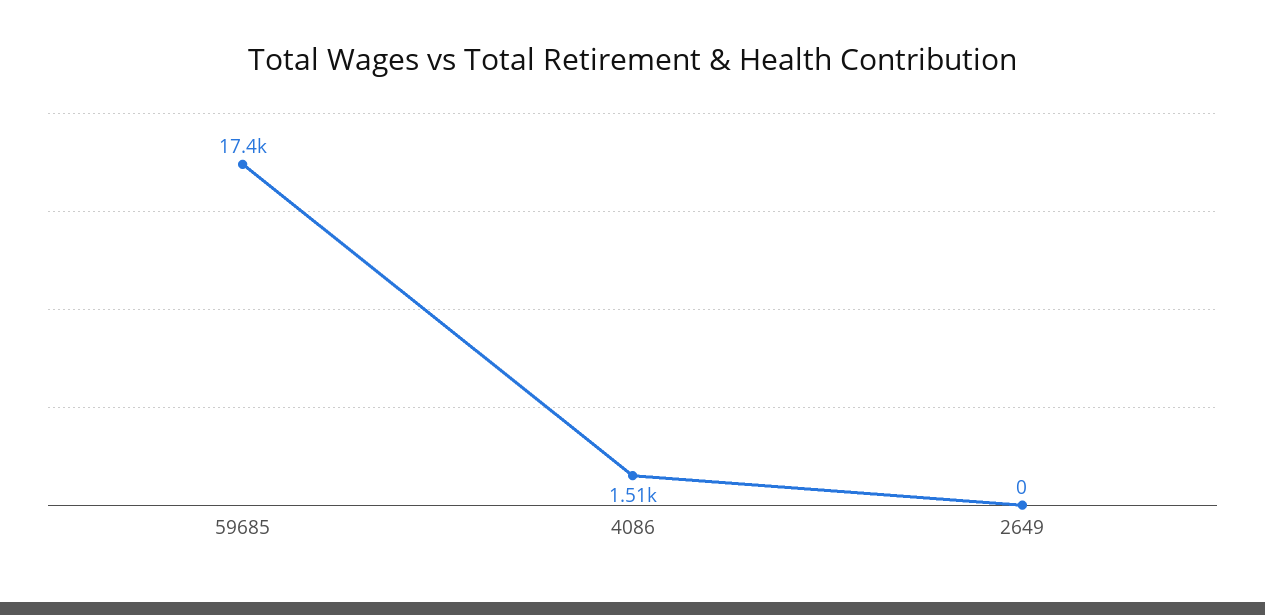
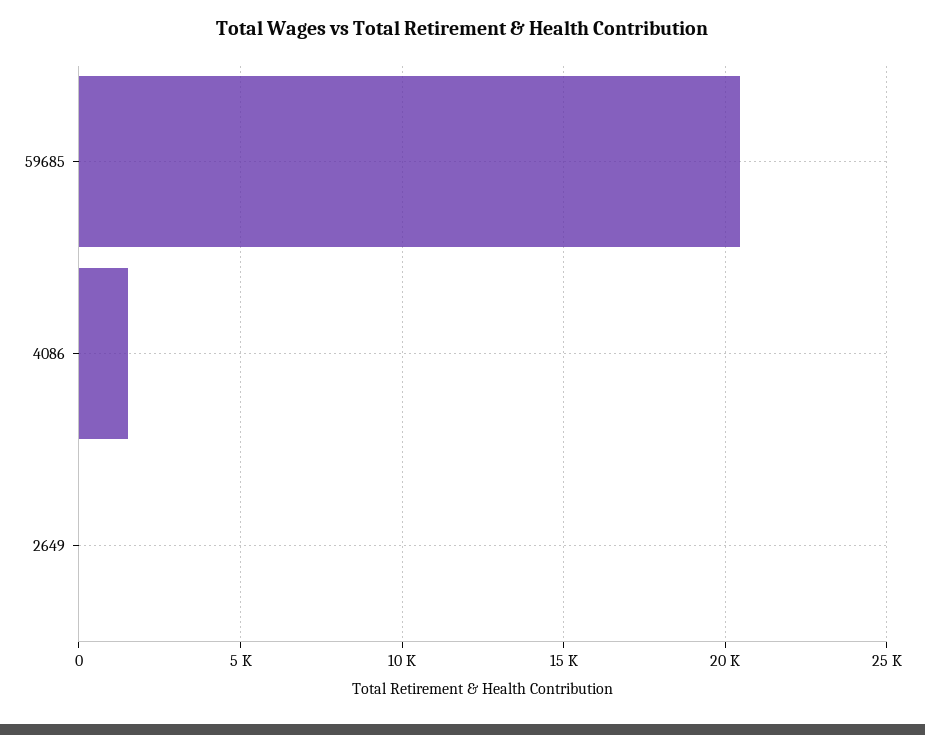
  {
-   "59685": 17400,
+   "59685": 20500,
    "4086": 1510,
    "2649": 0
  }

